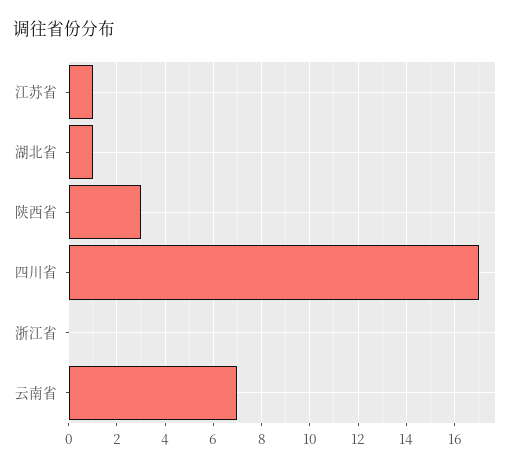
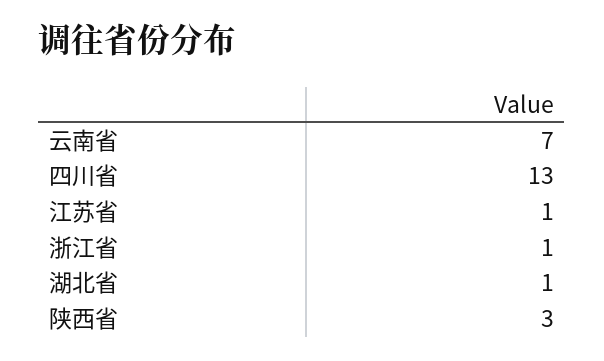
  {
    "江苏省": 1,
    "湖北省": 1,
    "陕西省": 3,
-   "四川省": 17,
+   "四川省": 13,
-   "浙江省": 0,
+   "浙江省": 1,
    "云南省": 7
  }

